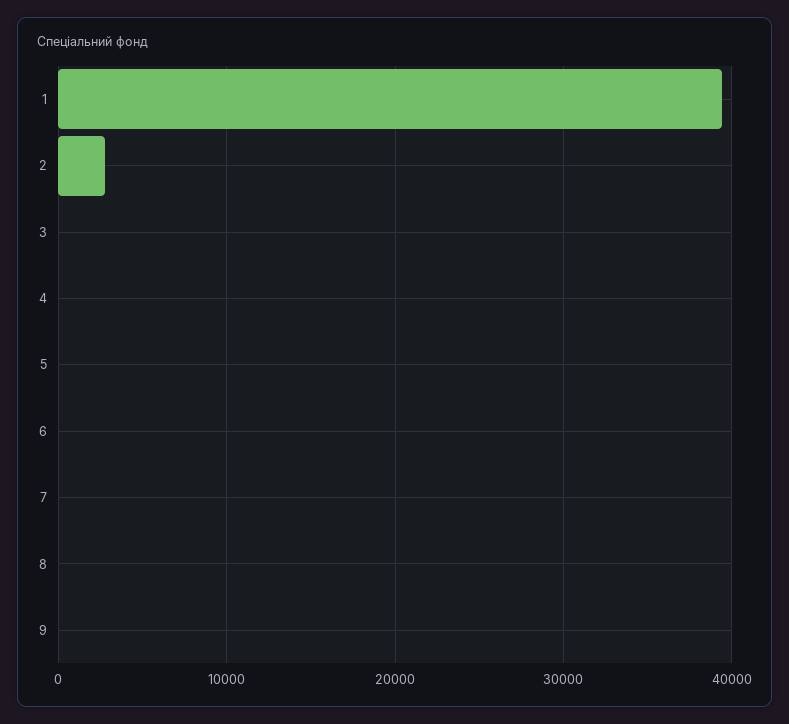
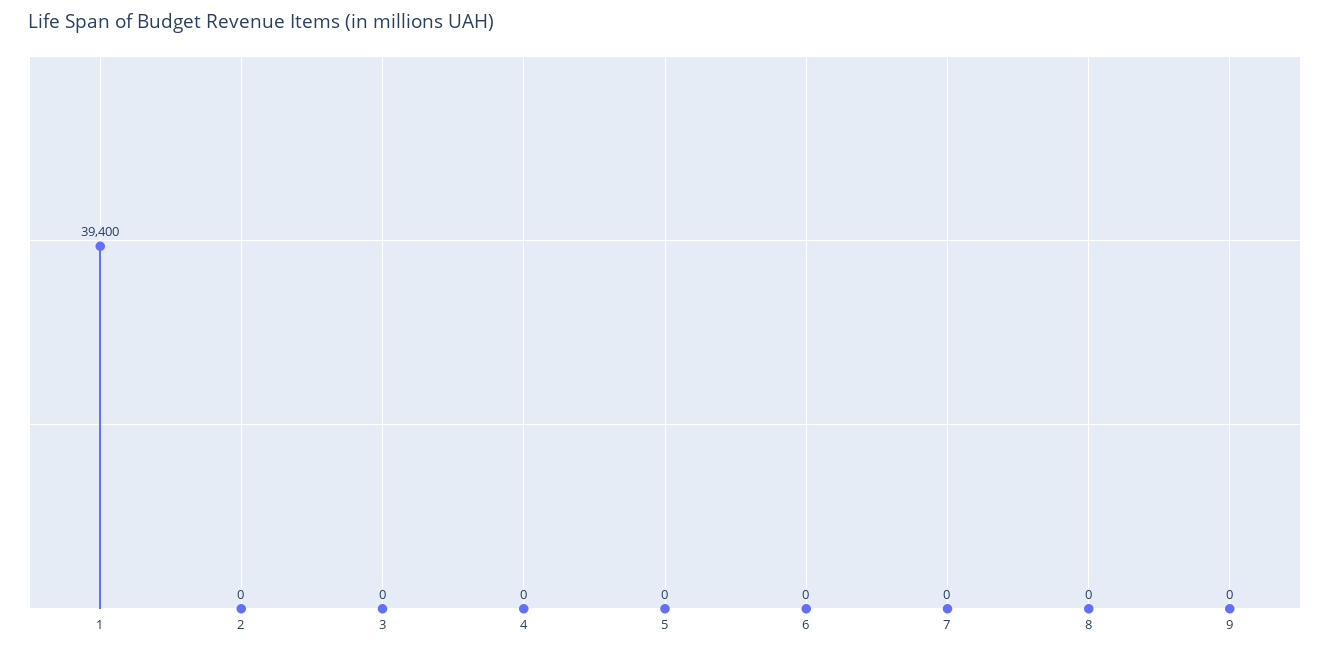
  {
    "1": 39400,
-   "2": 3000,
+   "2": 0,
    "3": 0,
    "4": 0,
    "5": 0,
    "6": 0,
    "7": 0,
    "8": 0,
    "9": 0
  }

